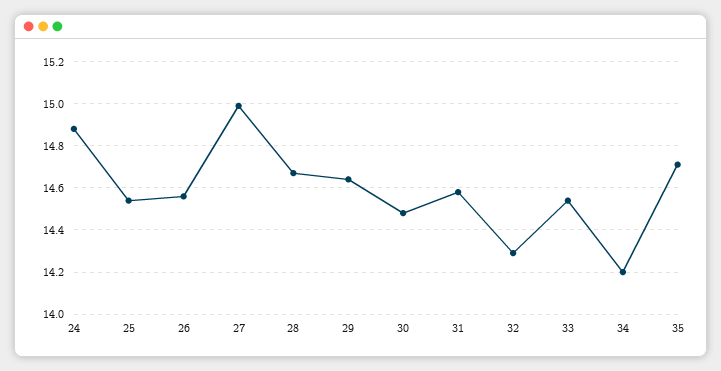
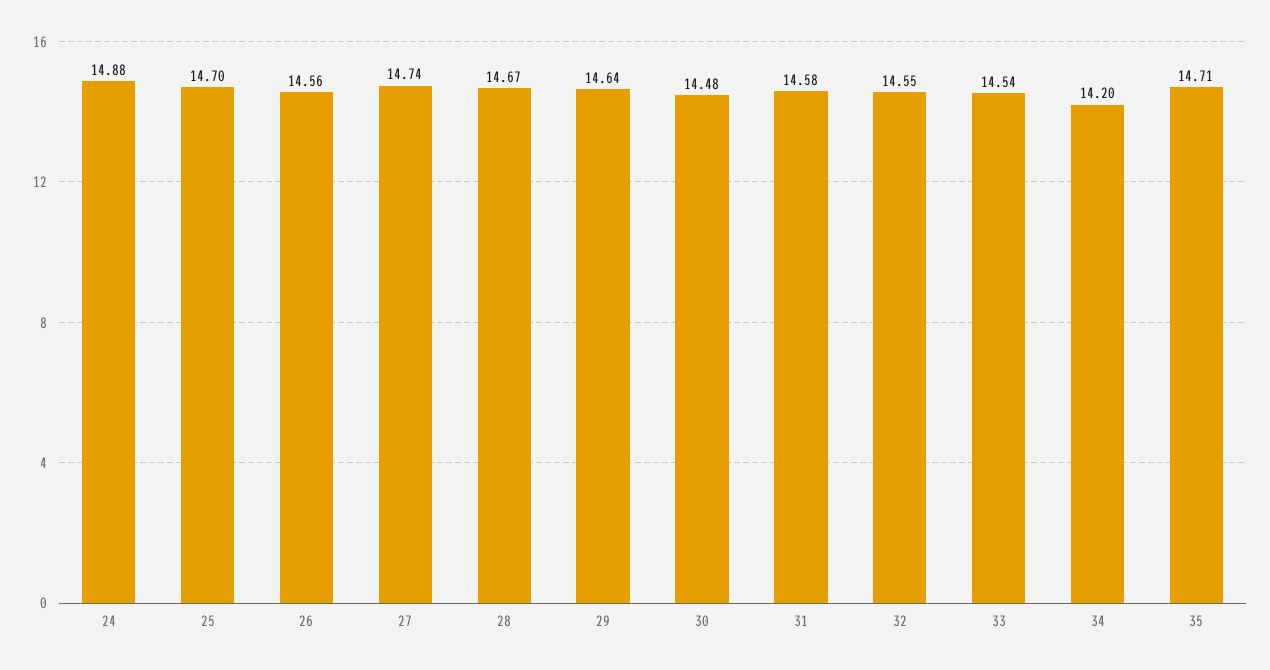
  {
    "24": 14.88,
-   "25": 14.55,
+   "25": 14.7,
    "26": 14.56,
-   "27": 15,
+   "27": 14.74,
    "28": 14.67,
    "29": 14.64,
    "30": 14.48,
    "31": 14.58,
-   "32": 14.3,
+   "32": 14.55,
    "33": 14.54,
    "34": 14.2,
    "35": 14.71
  }

